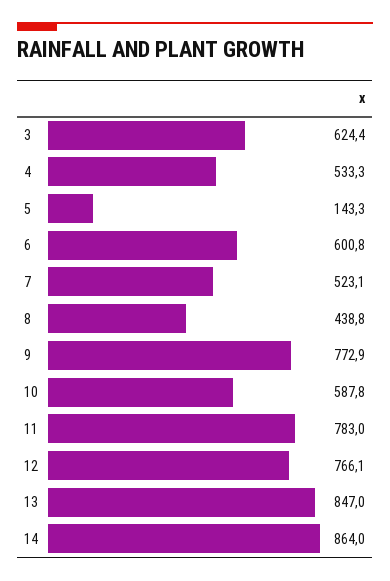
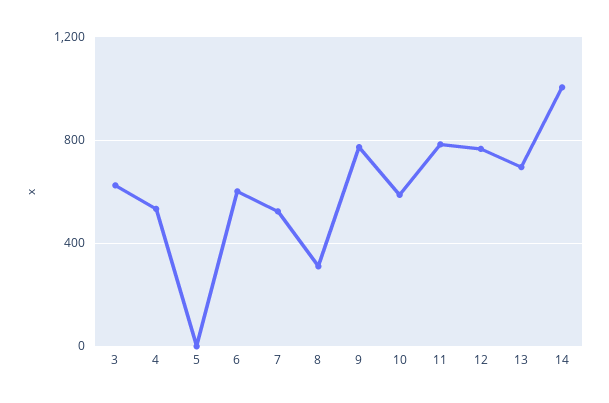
  {
    "3": 624.4,
    "4": 533.3,
-   "5": 143.3,
+   "5": 0,
    "6": 600.8,
    "7": 523.1,
-   "8": 438.8,
+   "8": 300,
    "9": 772.9,
    "10": 587.8,
    "11": 783,
    "12": 766.1,
-   "13": 847,
+   "13": 700,
-   "14": 864
+   "14": 1000
  }

